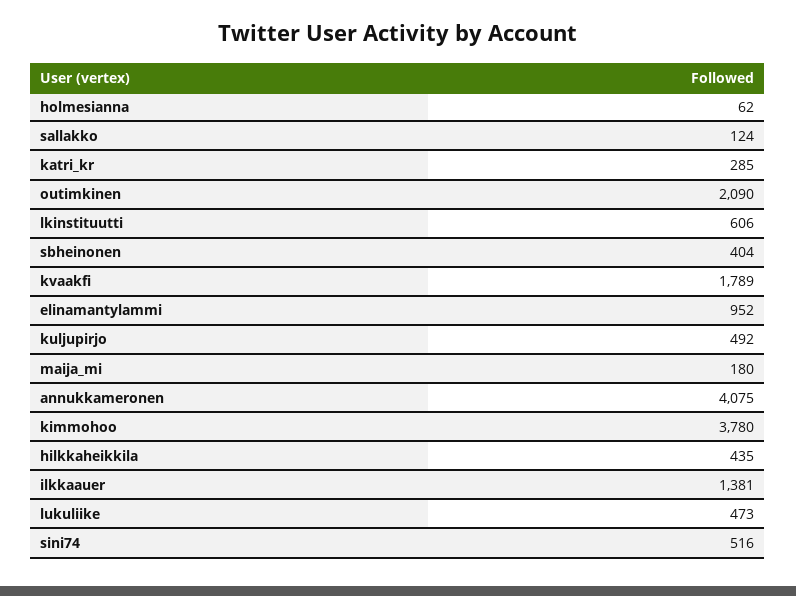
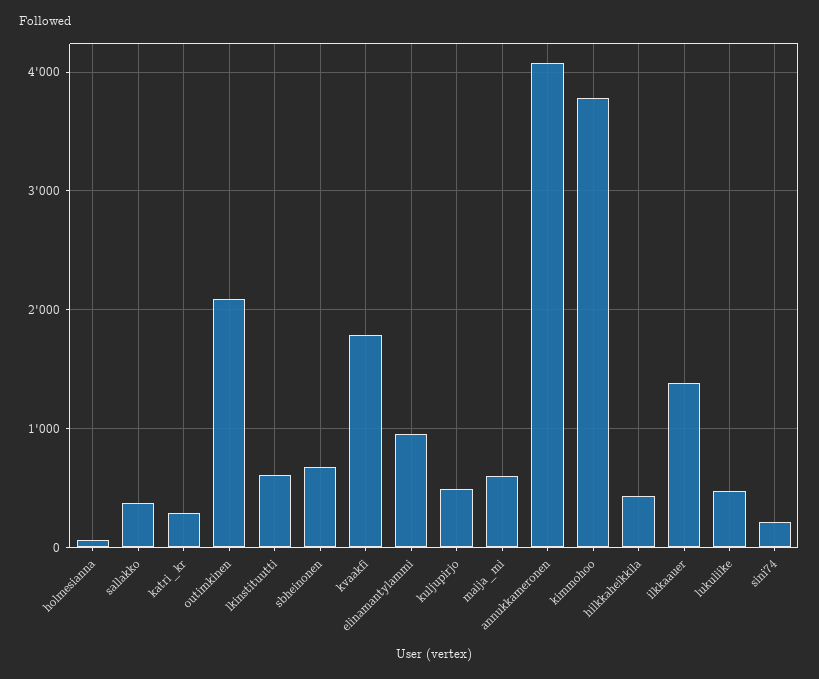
  {
    "holmesianna": 62,
-   "sallakko": 124,
+   "sallakko": 400,
    "katri_kr": 285,
    "outimkinen": 2090,
    "lkinstituutti": 606,
-   "sbheinonen": 404,
+   "sbheinonen": 700,
    "kvaakfi": 1789,
    "elinamantylammi": 952,
    "kuljupirjo": 492,
-   "maija_mi": 180,
+   "maija_mi": 600,
    "annukkameronen": 4075,
    "kimmohoo": 3780,
    "hilkkaheikkila": 435,
    "ilkkaauer": 1381,
    "lukuliike": 473,
-   "sini74": 516
+   "sini74": 200
  }

